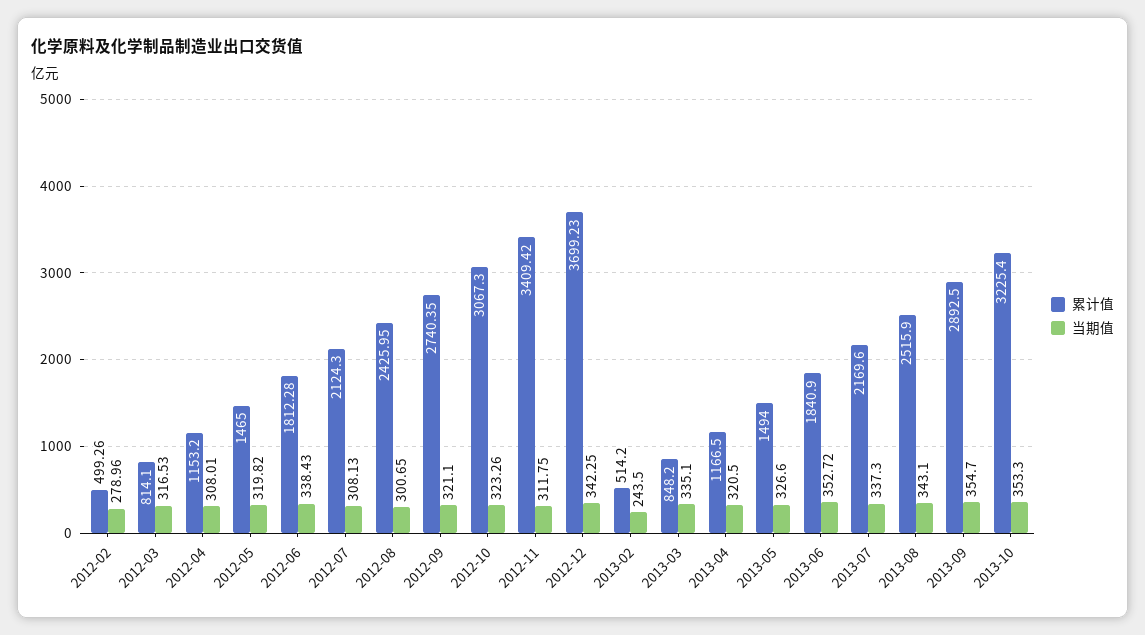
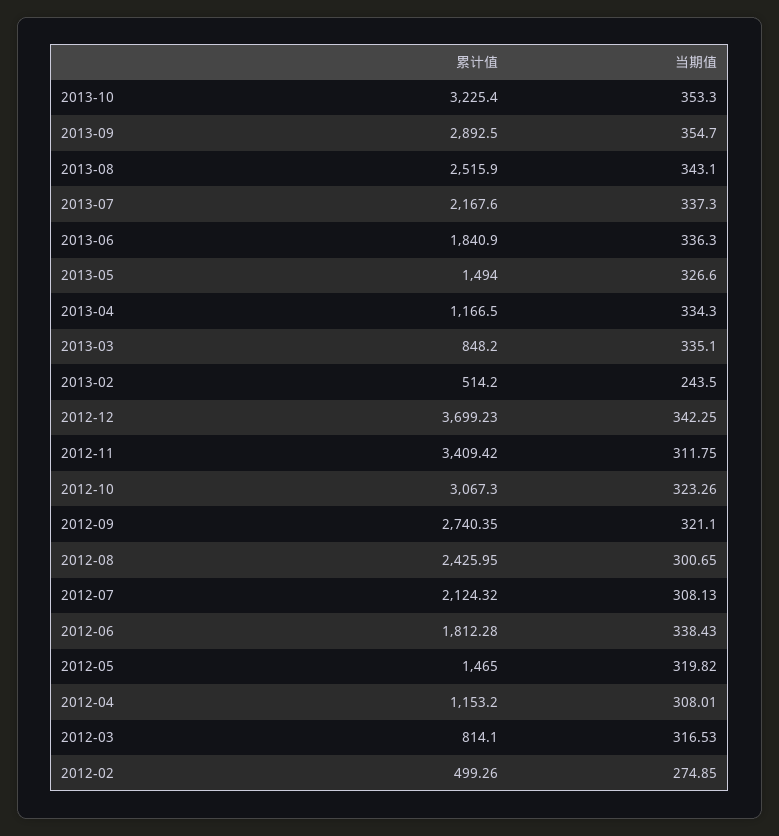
  {
    "累计值": {
      "2012-02": 499.26,
      "2012-03": 814.1,
      "2012-04": 1153.2,
      "2012-05": 1465,
      "2012-06": 1812.28,
-     "2012-07": 2124.3,
+     "2012-07": 2124.32,
      "2012-08": 2425.95,
      "2012-09": 2740.35,
      "2012-10": 3067.3,
      "2012-11": 3409.42,
      "2012-12": 3699.23,
      "2013-02": 514.2,
      "2013-03": 848.2,
      "2013-04": 1166.5,
      "2013-05": 1494,
      "2013-06": 1840.9,
-     "2013-07": 2169.6,
+     "2013-07": 2167.6,
      "2013-08": 2515.9,
      "2013-09": 2892.5,
      "2013-10": 3225.4
    },
    "当期值": {
-     "2012-02": 278.96,
+     "2012-02": 274.85,
      "2012-03": 316.53,
      "2012-04": 308.01,
      "2012-05": 319.82,
      "2012-06": 338.43,
      "2012-07": 308.13,
      "2012-08": 300.65,
      "2012-09": 321.1,
      "2012-10": 323.26,
      "2012-11": 311.75,
      "2012-12": 342.25,
      "2013-02": 243.5,
      "2013-03": 335.1,
-     "2013-04": 320.5,
+     "2013-04": 334.3,
      "2013-05": 326.6,
-     "2013-06": 352.72,
+     "2013-06": 336.3,
      "2013-07": 337.3,
      "2013-08": 343.1,
      "2013-09": 354.7,
      "2013-10": 353.3
    }
  }

